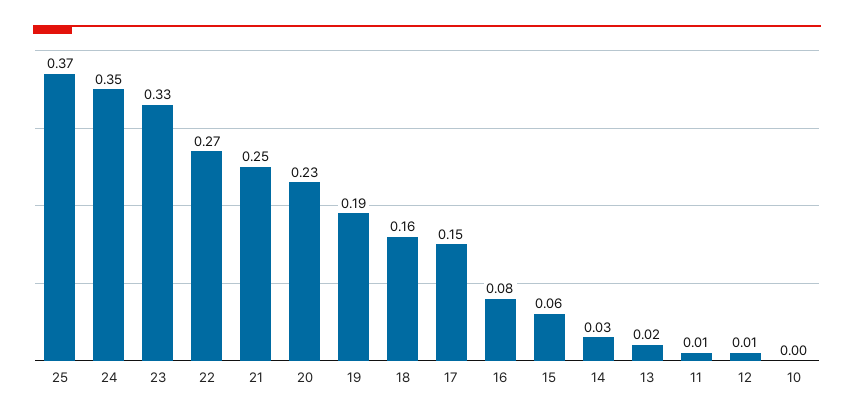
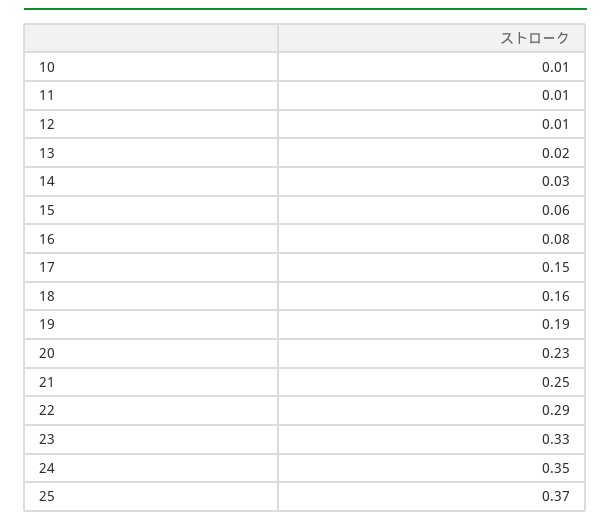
  {
    "25": 0.37,
    "24": 0.35,
    "23": 0.33,
-   "22": 0.27,
+   "22": 0.29,
    "21": 0.25,
    "20": 0.23,
    "19": 0.19,
    "18": 0.16,
    "17": 0.15,
    "16": 0.08,
    "15": 0.06,
    "14": 0.03,
    "13": 0.02,
    "11": 0.01,
    "12": 0.01,
-   "10": 0
+   "10": 0.01
  }

